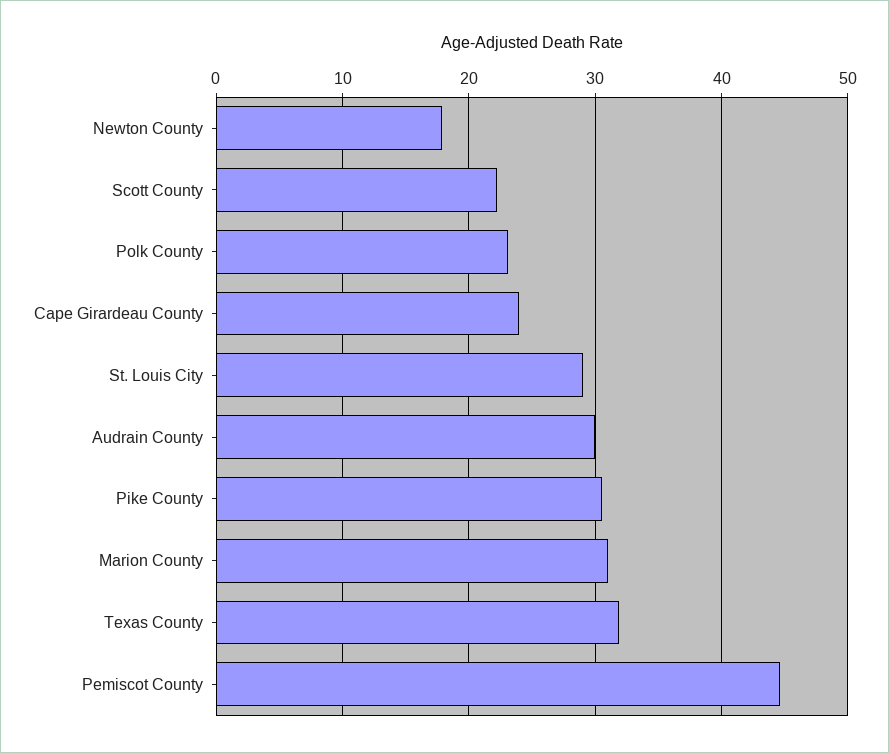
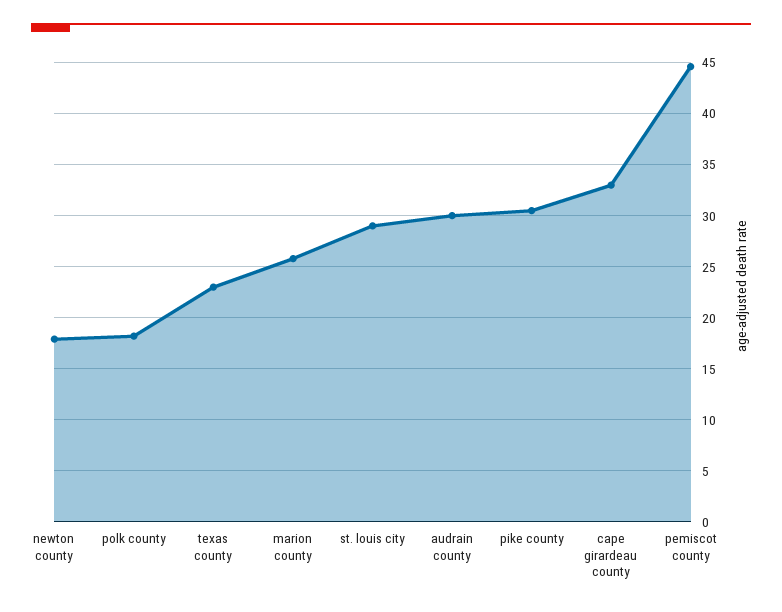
  {
    "Newton County": 18,
-   "Scott County": 22,
-   "Polk County": 23,
+   "Polk County": 18,
-   "Cape Girardeau County": 24,
+   "Cape Girardeau County": 33,
    "St. Louis City": 29,
    "Audrain County": 30,
    "Pike County": 31,
-   "Marion County": 31,
+   "Marion County": 26,
-   "Texas County": 32,
+   "Texas County": 23,
    "Pemiscot County": 45
  }

